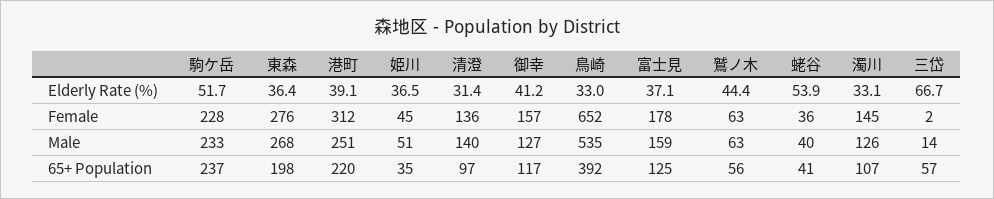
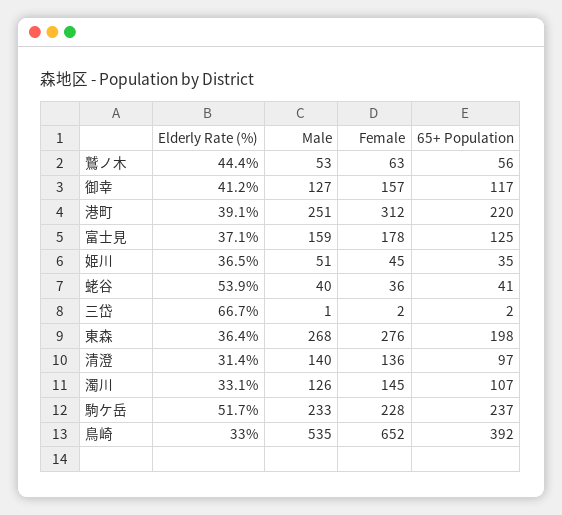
  {
    "駒ケ岳": {
      "Elderly Rate (%)": 51.7,
      "Female": 228,
      "Male": 233,
      "65+ Population": 237
    },
    "東森": {
      "Elderly Rate (%)": 36.4,
      "Female": 276,
      "Male": 268,
      "65+ Population": 198
    },
    "港町": {
      "Elderly Rate (%)": 39.1,
      "Female": 312,
      "Male": 251,
      "65+ Population": 220
    },
    "姫川": {
      "Elderly Rate (%)": 36.5,
      "Female": 45,
      "Male": 51,
      "65+ Population": 35
    },
    "清澄": {
      "Elderly Rate (%)": 31.4,
      "Female": 136,
      "Male": 140,
      "65+ Population": 97
    },
    "御幸": {
      "Elderly Rate (%)": 41.2,
      "Female": 157,
      "Male": 127,
      "65+ Population": 117
    },
    "鳥崎": {
      "Elderly Rate (%)": 33,
      "Female": 652,
      "Male": 535,
      "65+ Population": 392
    },
    "富士見": {
      "Elderly Rate (%)": 37.1,
      "Female": 178,
      "Male": 159,
      "65+ Population": 125
    },
    "鷲ノ木": {
      "Elderly Rate (%)": 44.4,
      "Female": 63,
-     "Male": 63,
+     "Male": 53,
      "65+ Population": 56
    },
    "蛯谷": {
      "Elderly Rate (%)": 53.9,
      "Female": 36,
      "Male": 40,
      "65+ Population": 41
    },
    "濁川": {
      "Elderly Rate (%)": 33.1,
      "Female": 145,
      "Male": 126,
      "65+ Population": 107
    },
    "三岱": {
      "Elderly Rate (%)": 66.7,
      "Female": 2,
-     "Male": 14,
+     "Male": 1,
-     "65+ Population": 57
+     "65+ Population": 2
    }
  }

